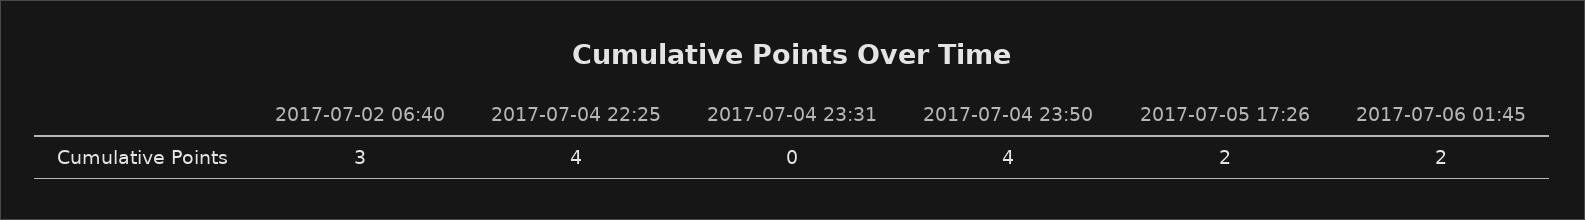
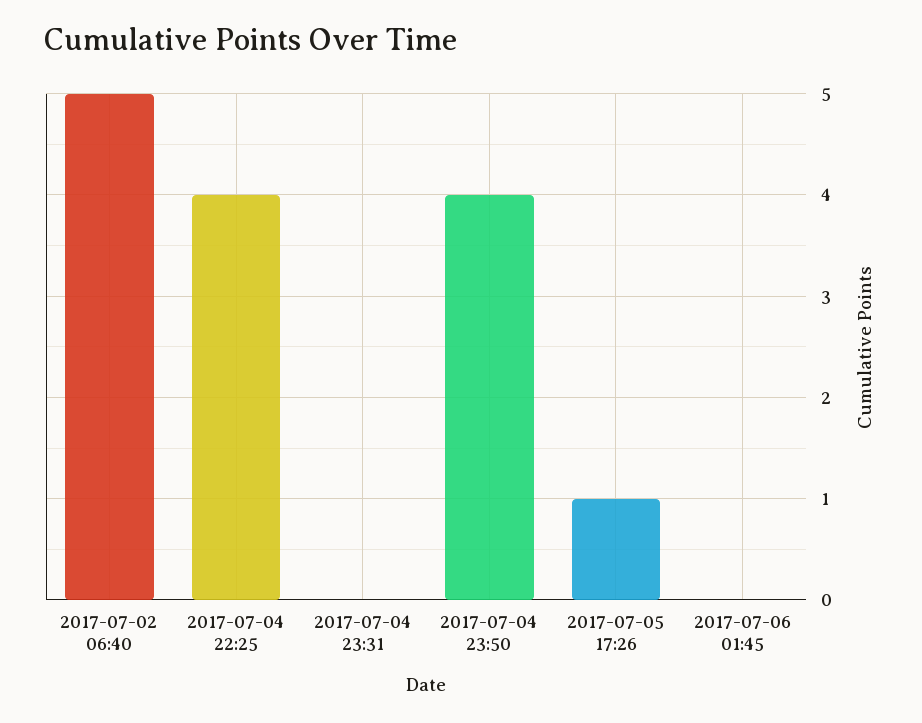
  {
-   "2017-07-02 06:40": 3,
+   "2017-07-02 06:40": 5,
    "2017-07-04 22:25": 4,
    "2017-07-04 23:31": 0,
    "2017-07-04 23:50": 4,
-   "2017-07-05 17:26": 2,
+   "2017-07-05 17:26": 1,
-   "2017-07-06 01:45": 2
+   "2017-07-06 01:45": 0
  }

